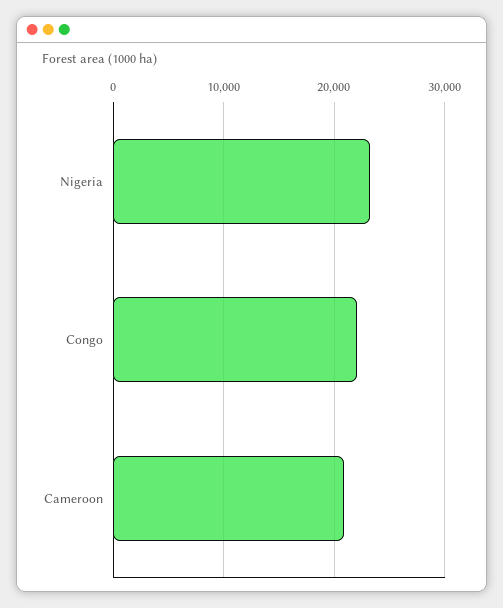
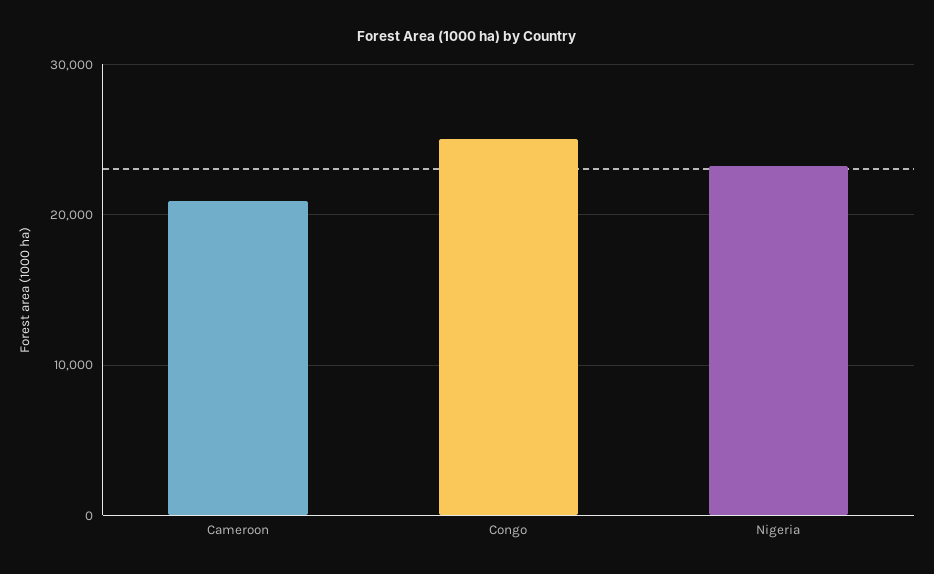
  {
    "Nigeria": 23000,
-   "Congo": 22000,
+   "Congo": 25000,
    "Cameroon": 21000
  }

